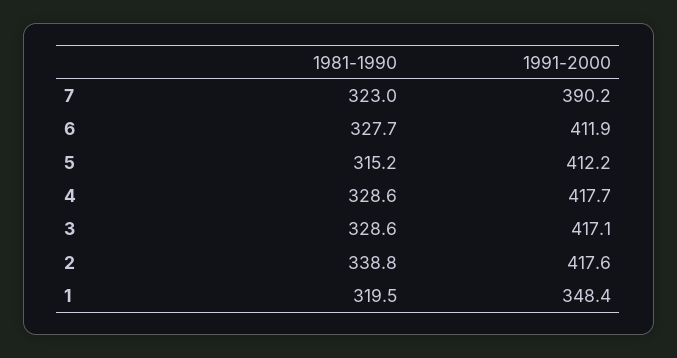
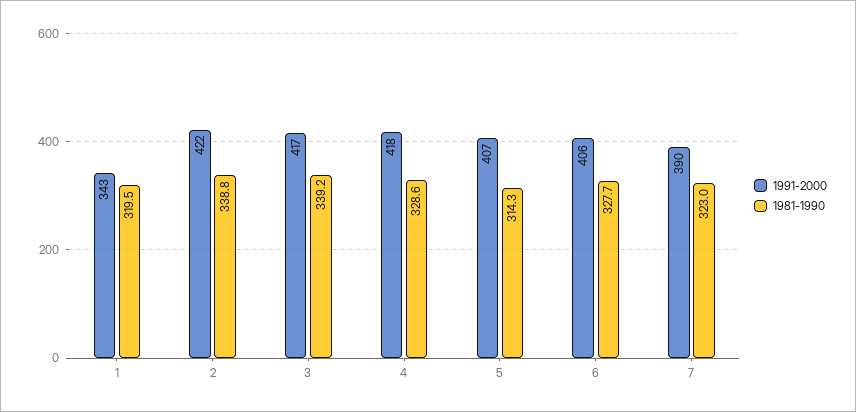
  {
    "1981-1990": {
      "7": 323,
      "6": 327.7,
-     "5": 315.2,
+     "5": 314.3,
      "4": 328.6,
-     "3": 328.6,
+     "3": 339.2,
      "2": 338.8,
      "1": 319.5
    },
    "1991-2000": {
      "7": 390.2,
-     "6": 411.9,
+     "6": 406,
-     "5": 412.2,
+     "5": 407,
      "4": 417.7,
      "3": 417.1,
-     "2": 417.6,
+     "2": 422,
-     "1": 348.4
+     "1": 343
    }
  }

